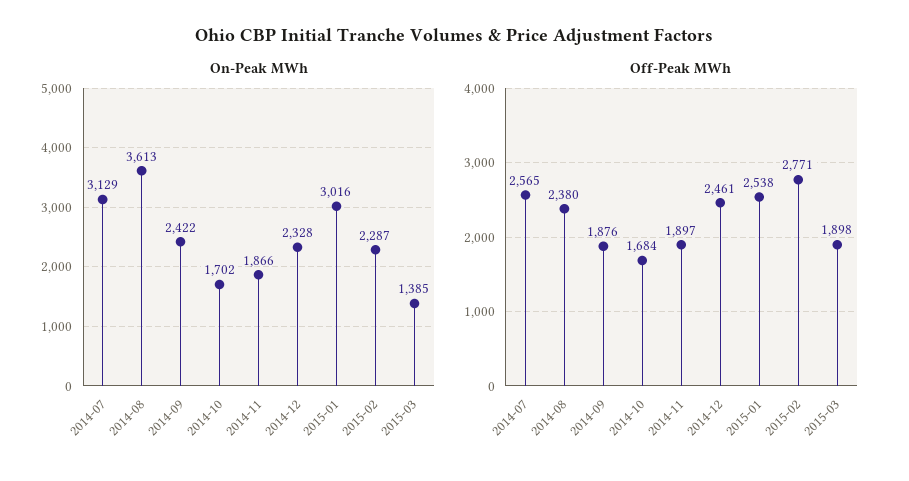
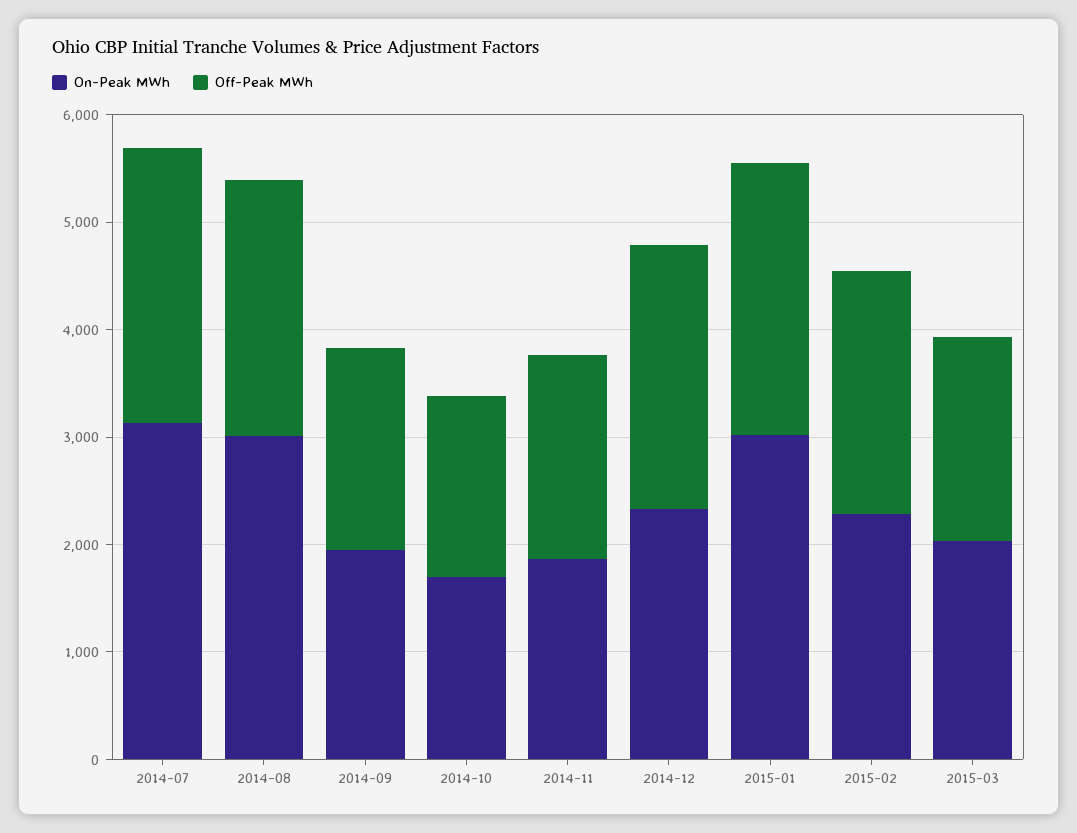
  {
    "On-Peak MWh": {
      "2014-07": 3129,
-     "2014-08": 3613,
+     "2014-08": 3000,
-     "2014-09": 2422,
+     "2014-09": 2000,
      "2014-10": 1702,
      "2014-11": 1866,
      "2014-12": 2328,
      "2015-01": 3016,
      "2015-02": 2287,
-     "2015-03": 1385
+     "2015-03": 2000
    },
    "Off-Peak MWh": {
      "2014-07": 2565,
      "2014-08": 2380,
      "2014-09": 1876,
      "2014-10": 1684,
      "2014-11": 1897,
      "2014-12": 2461,
      "2015-01": 2538,
-     "2015-02": 2771,
+     "2015-02": 2200,
      "2015-03": 1898
    }
  }

